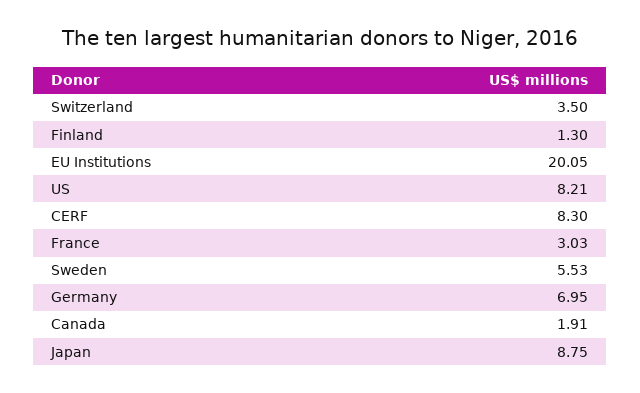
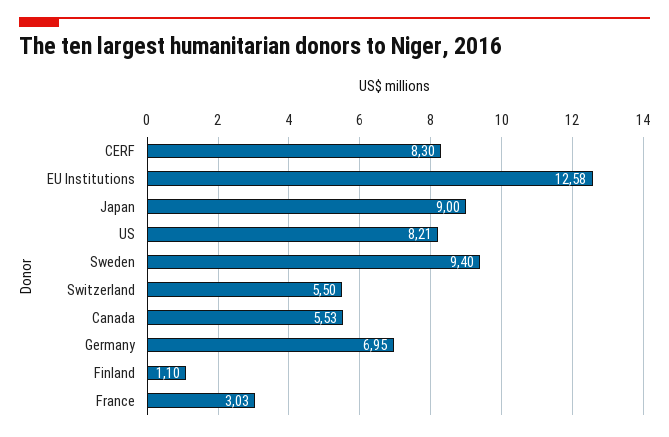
  {
-   "Switzerland": 3.5,
+   "Switzerland": 5.5,
-   "Finland": 1.3,
+   "Finland": 1.1,
-   "EU Institutions": 20.05,
+   "EU Institutions": 12.58,
    "US": 8.21,
    "CERF": 8.3,
    "France": 3.03,
-   "Sweden": 5.53,
+   "Sweden": 9.4,
    "Germany": 6.95,
-   "Canada": 1.91,
+   "Canada": 5.53,
-   "Japan": 8.75
+   "Japan": 9
  }

